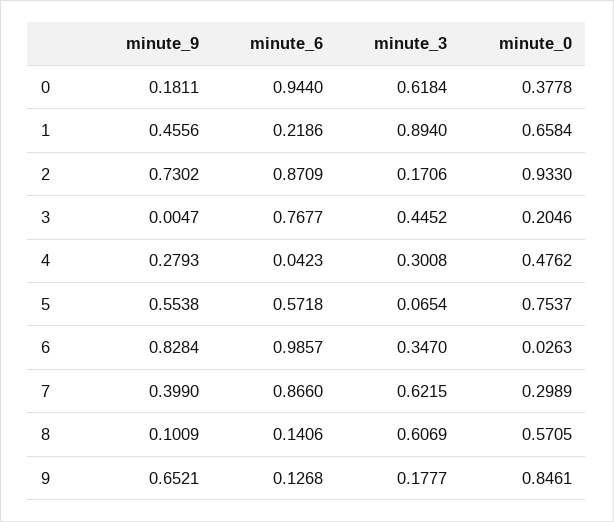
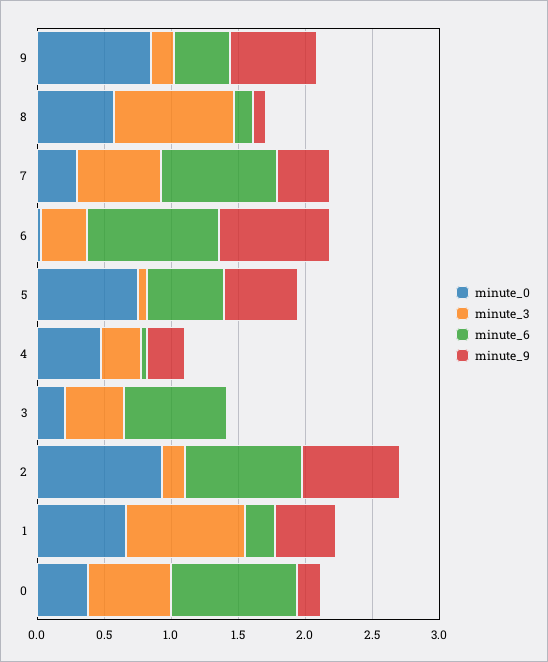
  {
    "minute_9": {
      "0": 0.1811,
      "1": 0.4556,
      "2": 0.7302,
      "3": 0.0047,
      "4": 0.2793,
      "5": 0.5538,
      "6": 0.8284,
      "7": 0.399,
      "8": 0.1009,
      "9": 0.6521
    },
    "minute_6": {
      "0": 0.944,
      "1": 0.2186,
      "2": 0.8709,
      "3": 0.7677,
      "4": 0.0423,
      "5": 0.5718,
      "6": 0.9857,
      "7": 0.866,
      "8": 0.1406,
-     "9": 0.1268
+     "9": 0.4
    },
    "minute_3": {
      "0": 0.6184,
      "1": 0.894,
      "2": 0.1706,
      "3": 0.4452,
      "4": 0.3008,
      "5": 0.0654,
      "6": 0.347,
      "7": 0.6215,
-     "8": 0.6069,
+     "8": 0.9,
      "9": 0.1777
    },
    "minute_0": {
      "0": 0.3778,
      "1": 0.6584,
      "2": 0.933,
      "3": 0.2046,
      "4": 0.4762,
      "5": 0.7537,
      "6": 0.0263,
      "7": 0.2989,
      "8": 0.5705,
      "9": 0.8461
    }
  }

